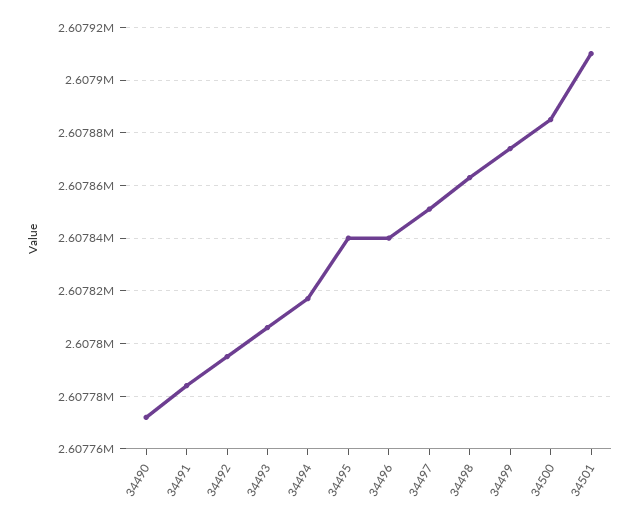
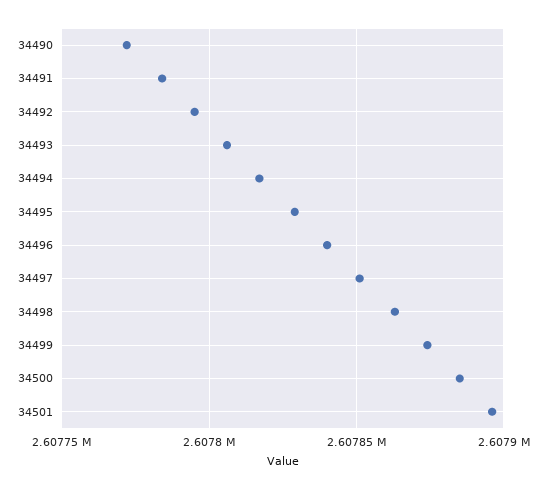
  {
    "34490": 2607770,
    "34491": 2607785,
    "34492": 2607795,
    "34493": 2607805,
    "34494": 2607815,
-   "34495": 2607840,
+   "34495": 2607830,
    "34496": 2607840,
    "34497": 2607850,
    "34498": 2607865,
    "34499": 2607875,
    "34500": 2607885,
-   "34501": 2607910
+   "34501": 2607895
  }

